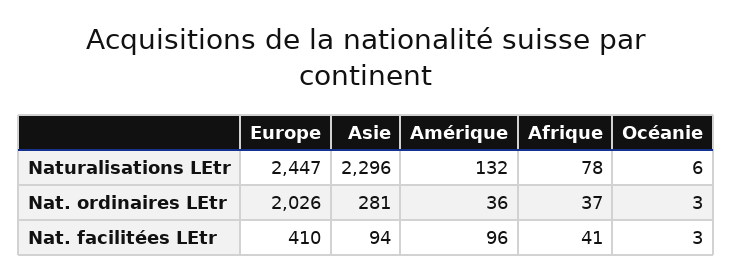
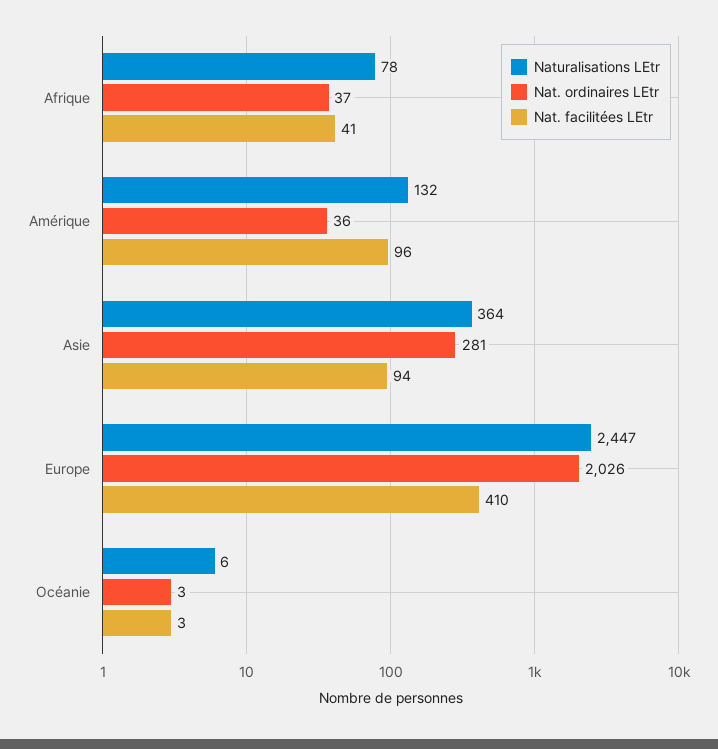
  {
    "Naturalisations LEtr": {
      "Europe": 2447,
-     "Asie": 2296,
+     "Asie": 364,
      "Amérique": 132,
      "Afrique": 78,
      "Océanie": 6
    },
    "Nat. ordinaires LEtr": {
      "Europe": 2026,
      "Asie": 281,
      "Amérique": 36,
      "Afrique": 37,
      "Océanie": 3
    },
    "Nat. facilitées LEtr": {
      "Europe": 410,
      "Asie": 94,
      "Amérique": 96,
      "Afrique": 41,
      "Océanie": 3
    }
  }

